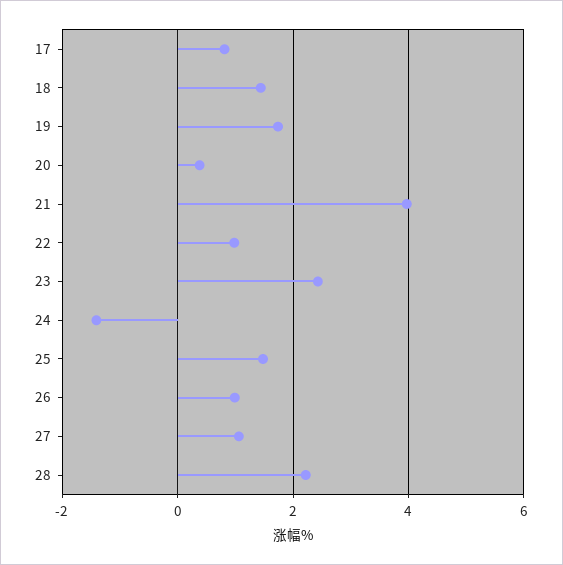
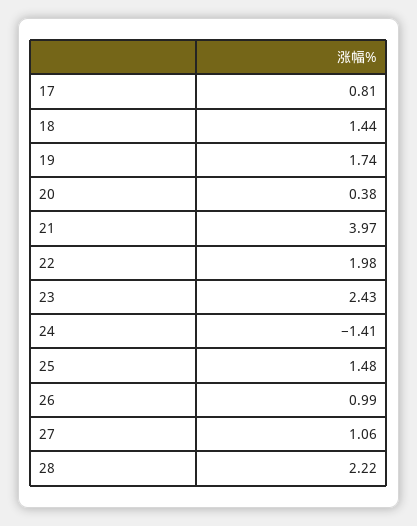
  {
    "17": 0.81,
    "18": 1.44,
    "19": 1.74,
    "20": 0.38,
    "21": 3.97,
-   "22": 1,
+   "22": 1.98,
    "23": 2.43,
    "24": -1.41,
    "25": 1.48,
    "26": 0.99,
    "27": 1.06,
    "28": 2.22
  }

